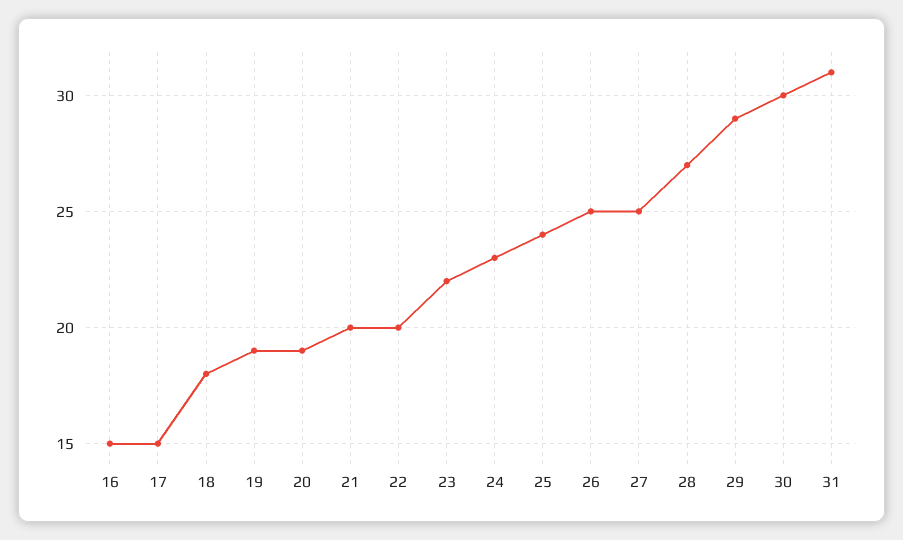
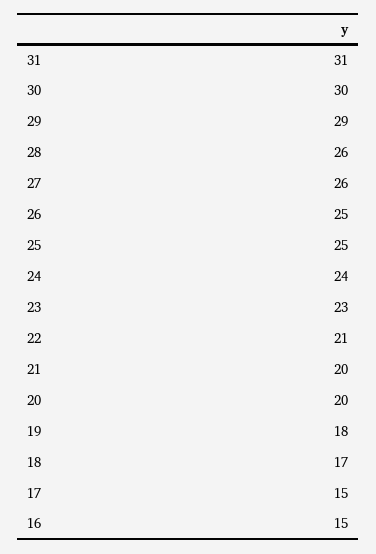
  {
    "16": 15,
    "17": 15,
-   "18": 18,
+   "18": 17,
-   "19": 19,
+   "19": 18,
-   "20": 19,
+   "20": 20,
    "21": 20,
-   "22": 20,
+   "22": 21,
-   "23": 22,
+   "23": 23,
-   "24": 23,
+   "24": 24,
-   "25": 24,
+   "25": 25,
    "26": 25,
-   "27": 25,
+   "27": 26,
-   "28": 27,
+   "28": 26,
    "29": 29,
    "30": 30,
    "31": 31
  }

